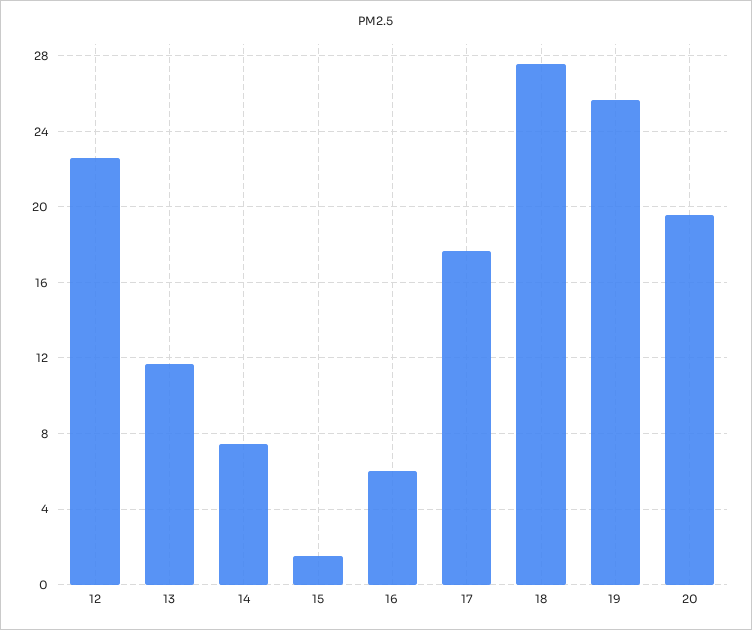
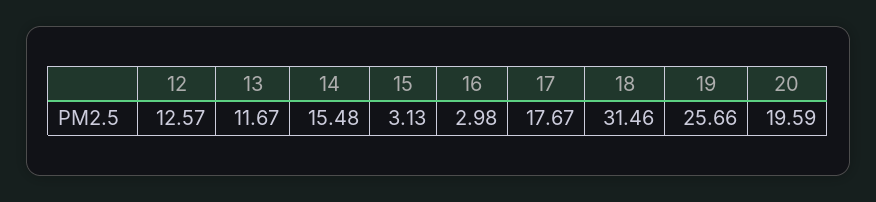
  {
-   "12": 22.5,
+   "12": 12.57,
    "13": 11.67,
-   "14": 7.5,
+   "14": 15.48,
-   "15": 1.5,
+   "15": 3.13,
-   "16": 6,
+   "16": 2.98,
    "17": 17.67,
-   "18": 27.5,
+   "18": 31.46,
    "19": 25.66,
    "20": 19.59
  }

